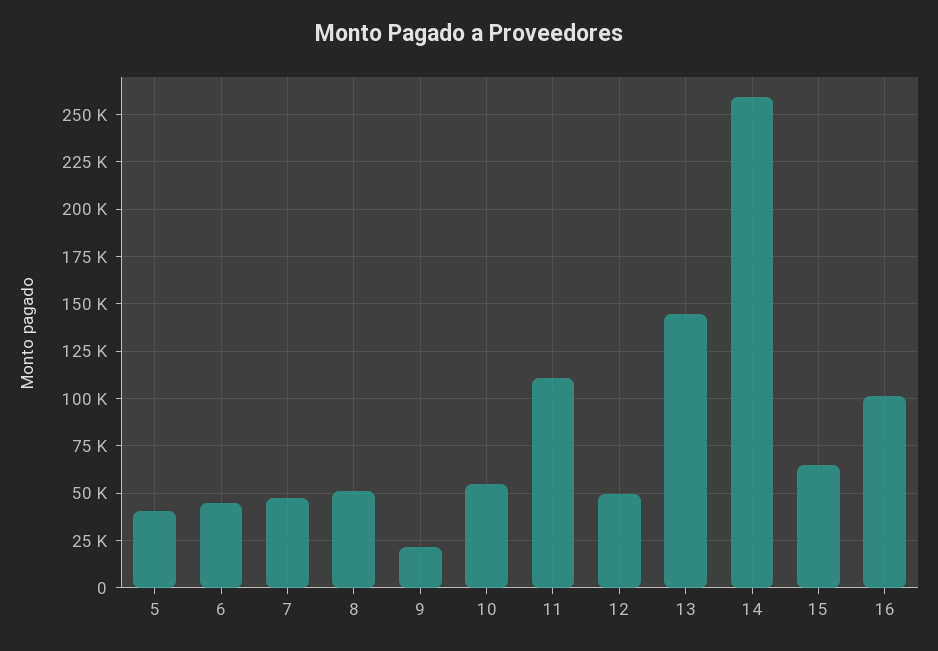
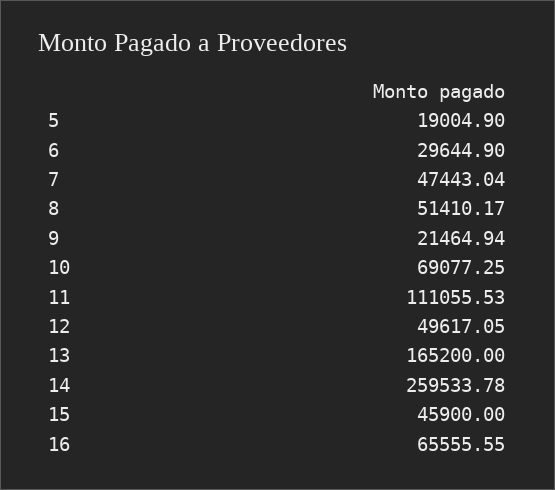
  {
-   "5": 40000,
+   "5": 19004.9,
-   "6": 45000,
+   "6": 29644.9,
    "7": 47443.04,
    "8": 51410.17,
    "9": 21464.94,
-   "10": 55000,
+   "10": 69077.25,
    "11": 111055.53,
    "12": 49617.05,
-   "13": 145000,
+   "13": 165200,
    "14": 259533.78,
-   "15": 65000,
+   "15": 45900,
-   "16": 100000
+   "16": 65555.55
  }

